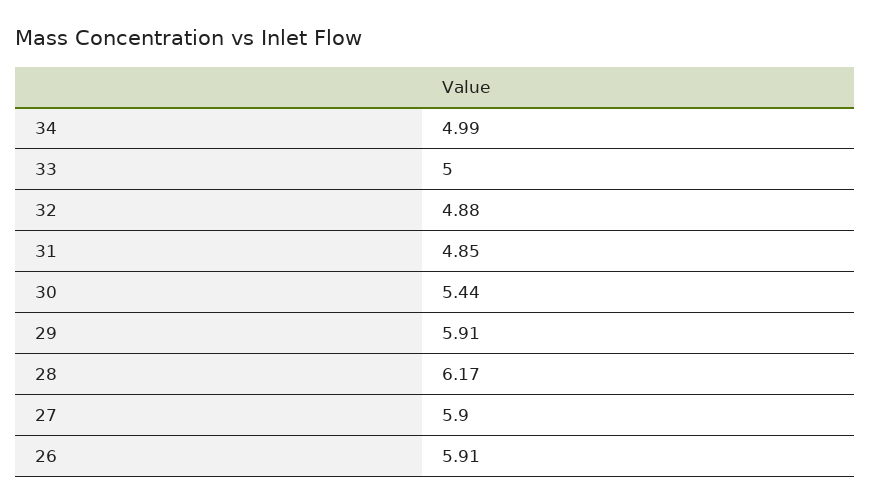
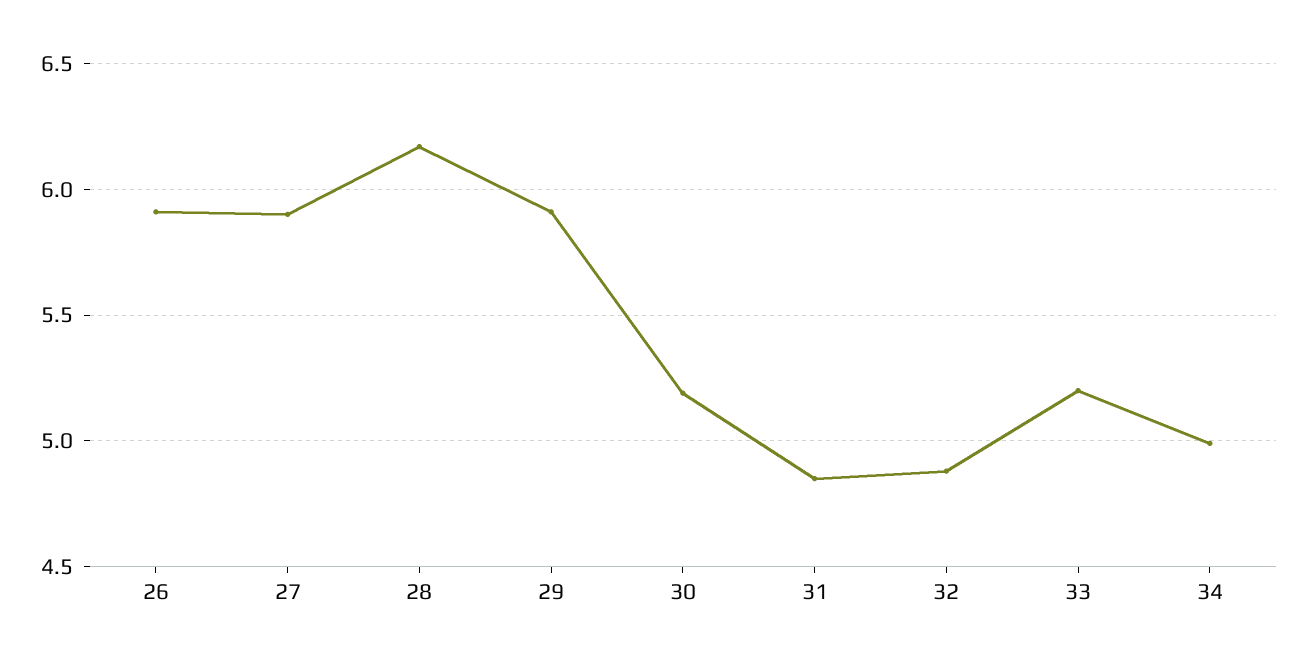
  {
    "34": 4.99,
-   "33": 5,
+   "33": 5.2,
    "32": 4.88,
    "31": 4.85,
-   "30": 5.44,
+   "30": 5.2,
    "29": 5.91,
    "28": 6.17,
    "27": 5.9,
    "26": 5.91
  }

